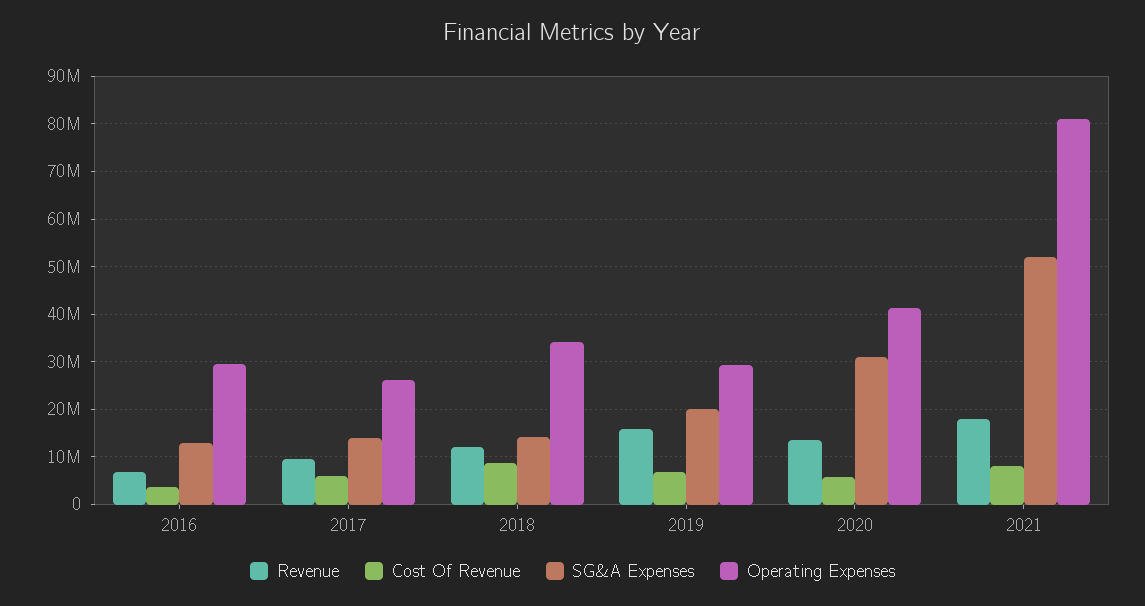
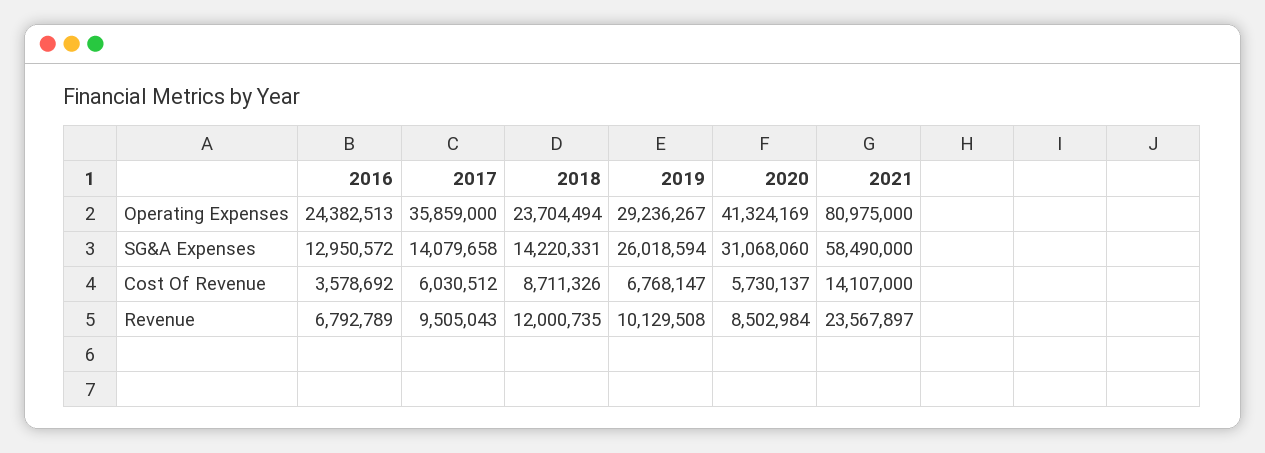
  {
    "Revenue": {
      "2016": 6792789,
      "2017": 9505043,
      "2018": 12000735,
-     "2019": 16000000,
+     "2019": 10129508,
-     "2020": 14000000,
+     "2020": 8502984,
-     "2021": 18000000
+     "2021": 23567897
    },
    "Cost Of Revenue": {
      "2016": 3578692,
      "2017": 6030512,
      "2018": 8711326,
      "2019": 6768147,
      "2020": 5730137,
-     "2021": 8000000
+     "2021": 14107000
    },
    "SG&A Expenses": {
      "2016": 12950572,
      "2017": 14079658,
      "2018": 14220331,
-     "2019": 20000000,
+     "2019": 26018594,
      "2020": 31068060,
-     "2021": 52000000
+     "2021": 58490000
    },
    "Operating Expenses": {
-     "2016": 30000000,
+     "2016": 24382513,
-     "2017": 26000000,
+     "2017": 35859000,
-     "2018": 34000000,
+     "2018": 23704494,
      "2019": 29236267,
      "2020": 41324169,
      "2021": 80975000
    }
  }

